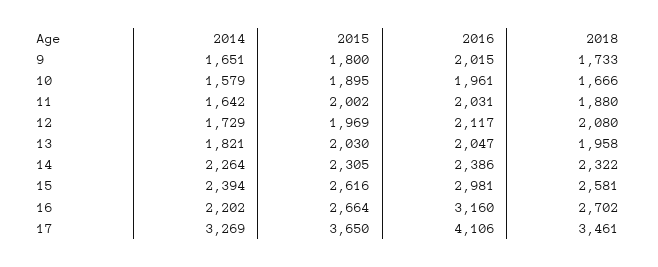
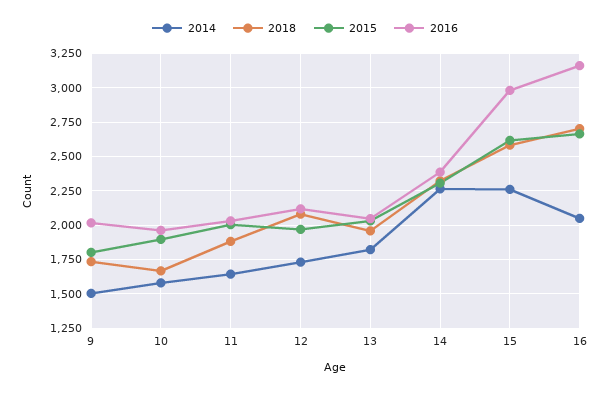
  {
    "2014": {
-     "9": 1651,
+     "9": 1500,
      "10": 1579,
      "11": 1642,
      "12": 1729,
      "13": 1821,
      "14": 2264,
-     "15": 2394,
+     "15": 2250,
-     "16": 2202,
+     "16": 2050
-     "17": 3269
    },
    "2015": {
      "9": 1800,
      "10": 1895,
      "11": 2002,
      "12": 1969,
      "13": 2030,
      "14": 2305,
      "15": 2616,
-     "16": 2664,
+     "16": 2664
-     "17": 3650
    },
    "2016": {
      "9": 2015,
      "10": 1961,
      "11": 2031,
      "12": 2117,
      "13": 2047,
      "14": 2386,
      "15": 2981,
-     "16": 3160,
+     "16": 3160
-     "17": 4106
    },
    "2018": {
      "9": 1733,
      "10": 1666,
      "11": 1880,
      "12": 2080,
      "13": 1958,
      "14": 2322,
      "15": 2581,
-     "16": 2702,
+     "16": 2702
-     "17": 3461
    }
  }

